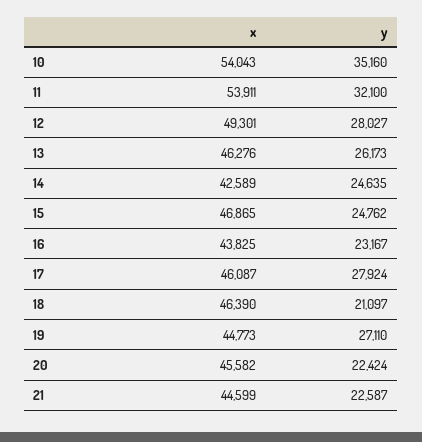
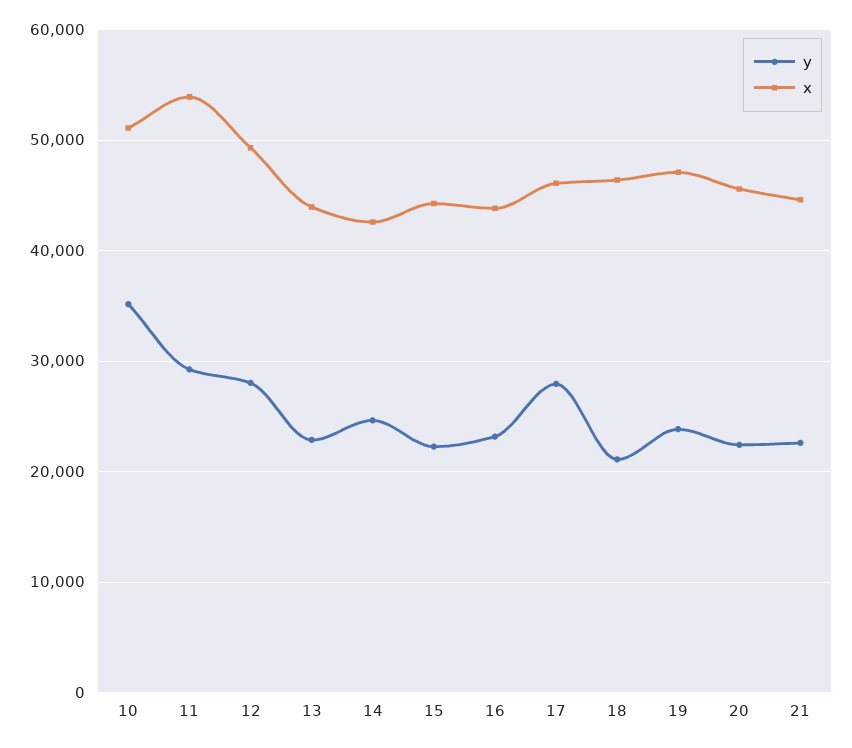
  {
    "x": {
-     "10": 54043,
+     "10": 51000,
      "11": 53911,
      "12": 49301,
-     "13": 46276,
+     "13": 44000,
      "14": 42589,
-     "15": 46865,
+     "15": 44000,
      "16": 43825,
      "17": 46087,
      "18": 46390,
-     "19": 44773,
+     "19": 47000,
      "20": 45582,
      "21": 44599
    },
    "y": {
      "10": 35160,
-     "11": 32100,
+     "11": 29000,
      "12": 28027,
-     "13": 26173,
+     "13": 23000,
      "14": 24635,
-     "15": 24762,
+     "15": 22000,
      "16": 23167,
      "17": 27924,
      "18": 21097,
-     "19": 27110,
+     "19": 24000,
      "20": 22424,
      "21": 22587
    }
  }

